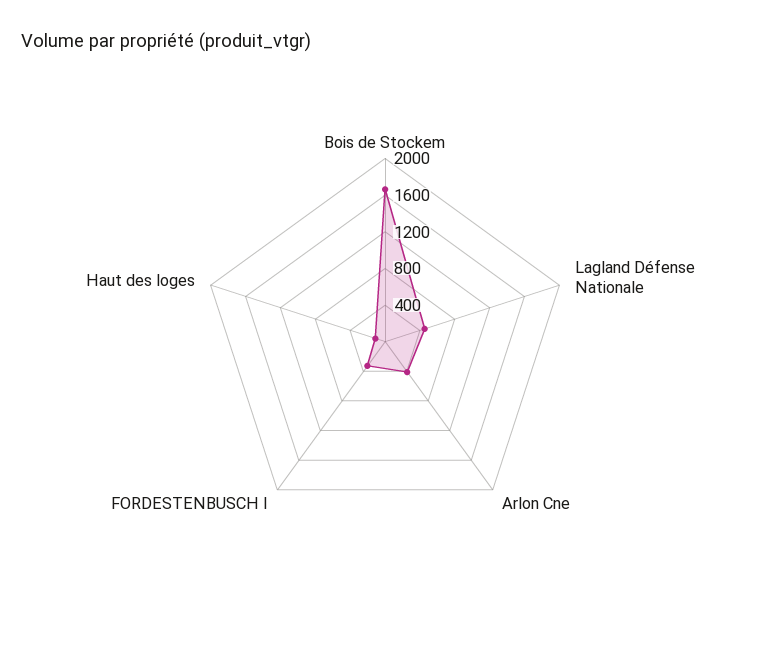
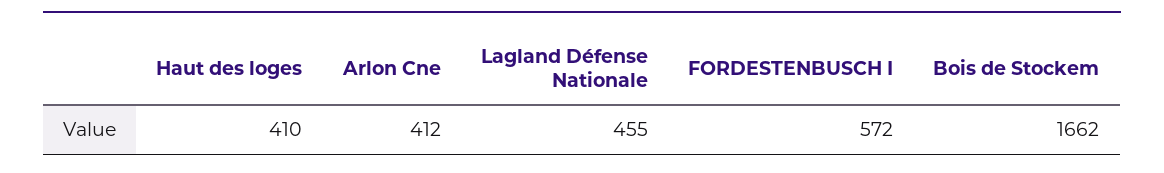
  {
    "Bois de Stockem": 1662,
    "Lagland Défense Nationale": 455,
    "Arlon Cne": 412,
-   "FORDESTENBUSCH I": 300,
+   "FORDESTENBUSCH I": 572,
-   "Haut des loges": 100
+   "Haut des loges": 410
  }

